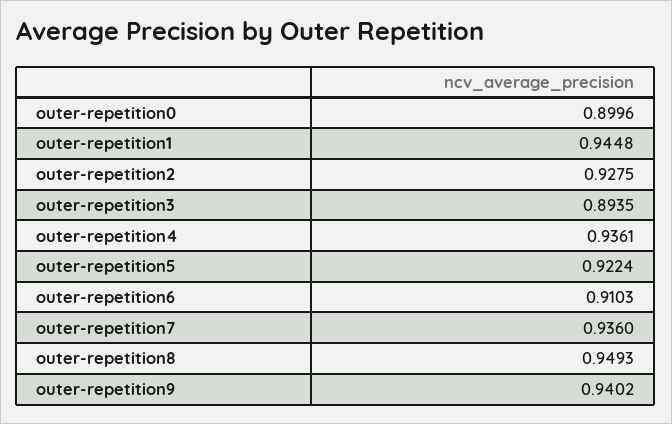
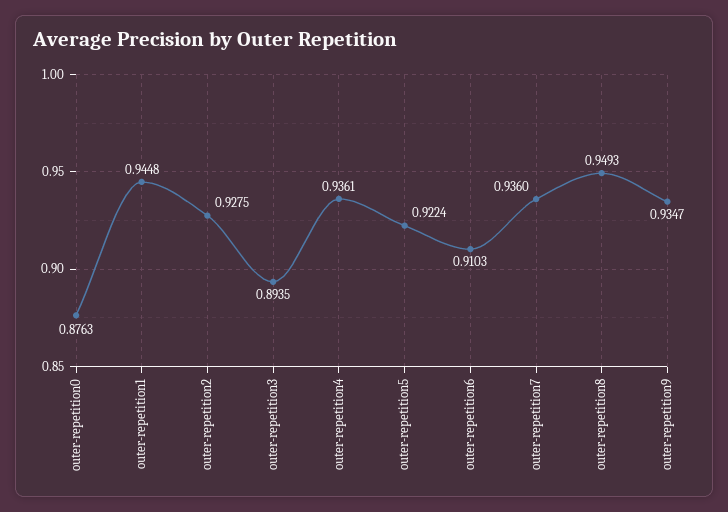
  {
-   "outer-repetition0": 0.8996,
+   "outer-repetition0": 0.8763,
    "outer-repetition1": 0.9448,
    "outer-repetition2": 0.9275,
    "outer-repetition3": 0.8935,
    "outer-repetition4": 0.9361,
    "outer-repetition5": 0.9224,
    "outer-repetition6": 0.9103,
    "outer-repetition7": 0.936,
    "outer-repetition8": 0.9493,
-   "outer-repetition9": 0.9402
+   "outer-repetition9": 0.9347
  }

